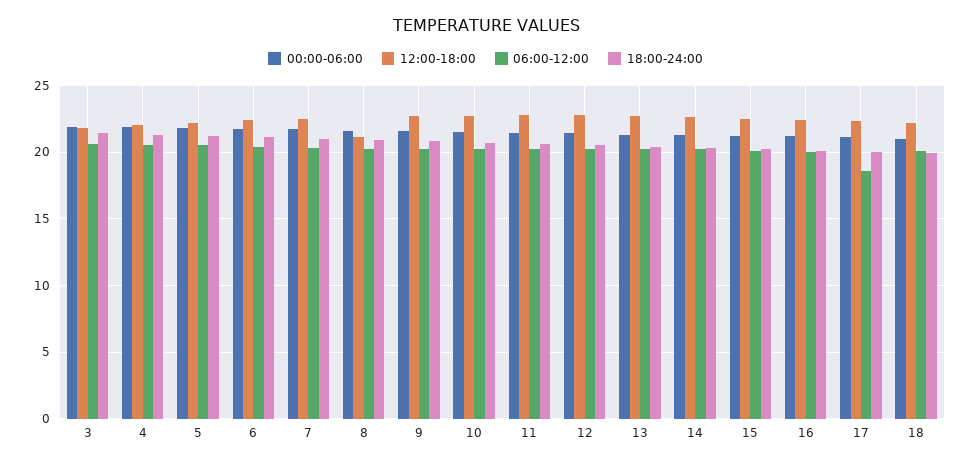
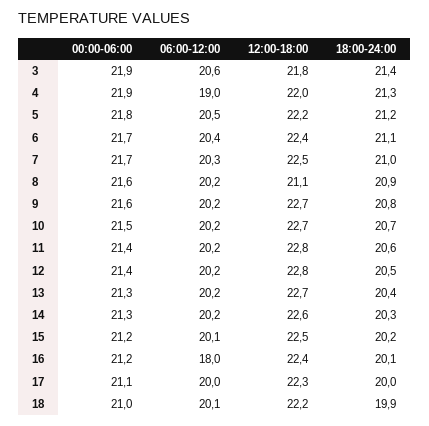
  {
    "00:00-06:00": {
      "3": 21.9,
      "4": 21.9,
      "5": 21.8,
      "6": 21.7,
      "7": 21.7,
      "8": 21.6,
      "9": 21.6,
      "10": 21.5,
      "11": 21.4,
      "12": 21.4,
      "13": 21.3,
      "14": 21.3,
      "15": 21.2,
      "16": 21.2,
      "17": 21.1,
      "18": 21
    },
    "12:00-18:00": {
      "3": 21.8,
      "4": 22,
      "5": 22.2,
      "6": 22.4,
      "7": 22.5,
      "8": 21.1,
      "9": 22.7,
      "10": 22.7,
      "11": 22.8,
      "12": 22.8,
      "13": 22.7,
      "14": 22.6,
      "15": 22.5,
      "16": 22.4,
      "17": 22.3,
      "18": 22.2
    },
    "06:00-12:00": {
      "3": 20.6,
-     "4": 20.5,
+     "4": 19,
      "5": 20.5,
      "6": 20.4,
      "7": 20.3,
      "8": 20.2,
      "9": 20.2,
      "10": 20.2,
      "11": 20.2,
      "12": 20.2,
      "13": 20.2,
      "14": 20.2,
      "15": 20.1,
-     "16": 20,
+     "16": 18,
-     "17": 18.5,
+     "17": 20,
      "18": 20.1
    },
    "18:00-24:00": {
      "3": 21.4,
      "4": 21.3,
      "5": 21.2,
      "6": 21.1,
      "7": 21,
      "8": 20.9,
      "9": 20.8,
      "10": 20.7,
      "11": 20.6,
      "12": 20.5,
      "13": 20.4,
      "14": 20.3,
      "15": 20.2,
      "16": 20.1,
      "17": 20,
      "18": 19.9
    }
  }

